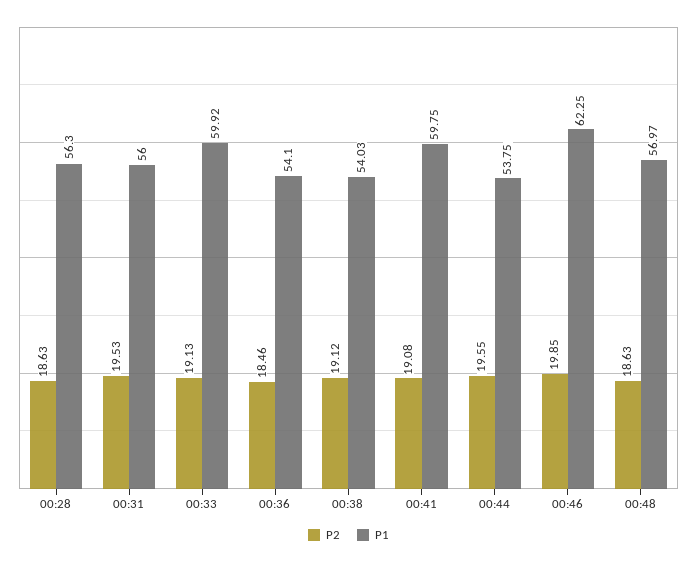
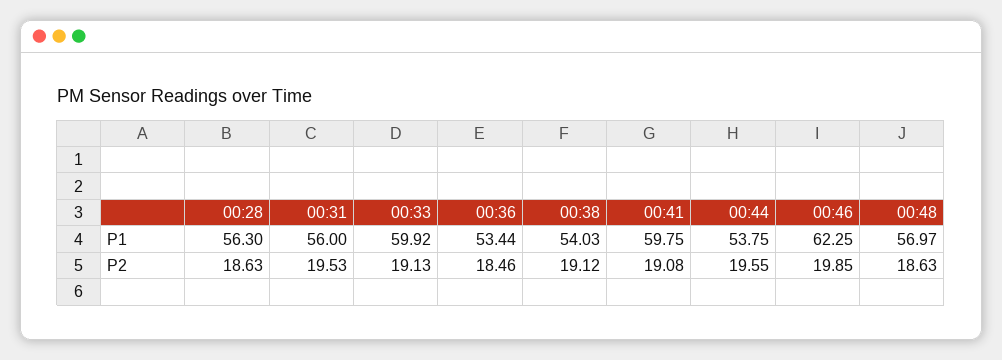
  {
    "P2": {
      "00:28": 18.63,
      "00:31": 19.53,
      "00:33": 19.13,
      "00:36": 18.46,
      "00:38": 19.12,
      "00:41": 19.08,
      "00:44": 19.55,
      "00:46": 19.85,
      "00:48": 18.63
    },
    "P1": {
      "00:28": 56.3,
      "00:31": 56,
      "00:33": 59.92,
-     "00:36": 54.1,
+     "00:36": 53.44,
      "00:38": 54.03,
      "00:41": 59.75,
      "00:44": 53.75,
      "00:46": 62.25,
      "00:48": 56.97
    }
  }

